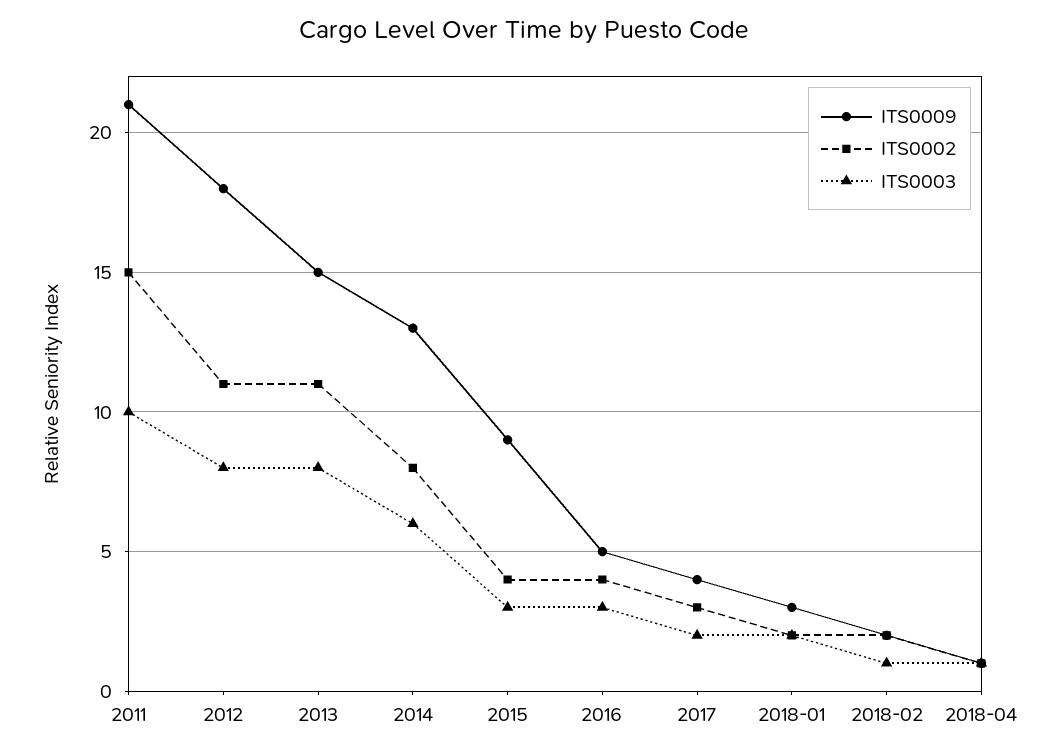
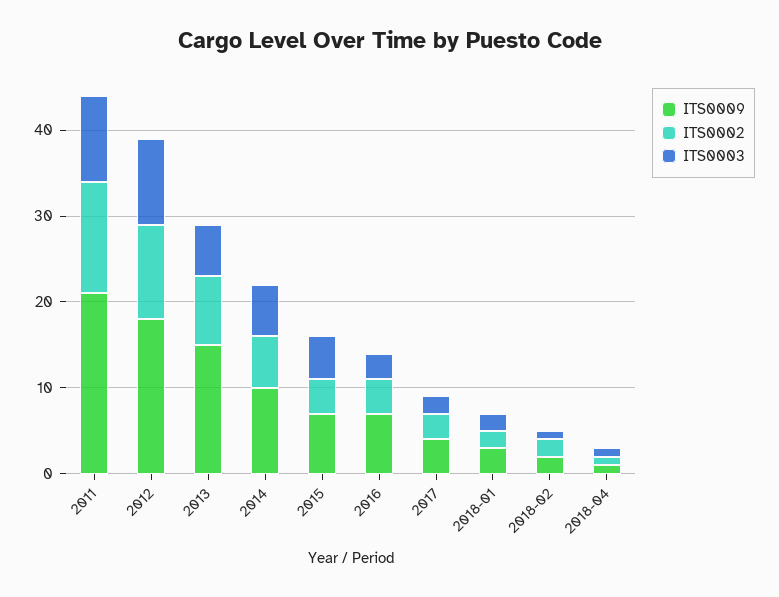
  {
    "ITS0009": {
      "2011": 21,
      "2012": 18,
      "2013": 15,
-     "2014": 13,
+     "2014": 10,
-     "2015": 9,
+     "2015": 7,
-     "2016": 5,
+     "2016": 7,
      "2017": 4,
      "2018-01": 3,
      "2018-02": 2,
      "2018-04": 1
    },
    "ITS0002": {
-     "2011": 15,
+     "2011": 13,
      "2012": 11,
-     "2013": 11,
+     "2013": 8,
-     "2014": 8,
+     "2014": 6,
      "2015": 4,
      "2016": 4,
      "2017": 3,
      "2018-01": 2,
      "2018-02": 2,
      "2018-04": 1
    },
    "ITS0003": {
      "2011": 10,
-     "2012": 8,
+     "2012": 10,
-     "2013": 8,
+     "2013": 6,
      "2014": 6,
-     "2015": 3,
+     "2015": 5,
      "2016": 3,
      "2017": 2,
      "2018-01": 2,
      "2018-02": 1,
      "2018-04": 1
    }
  }

